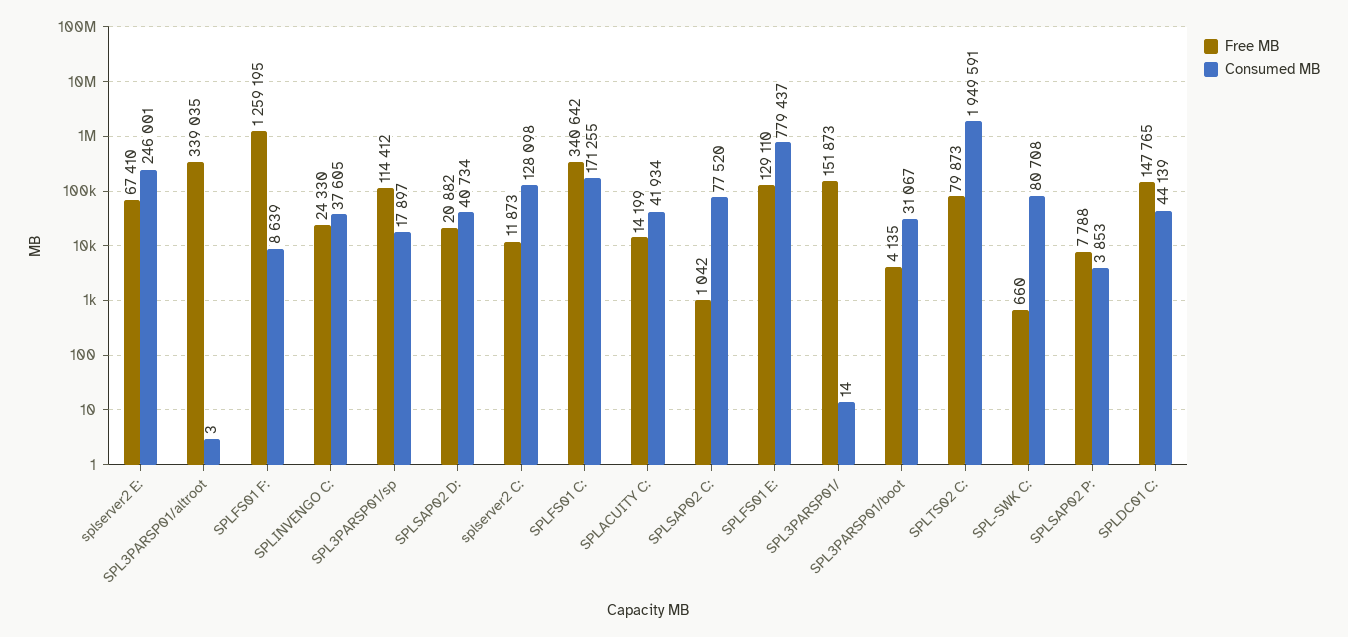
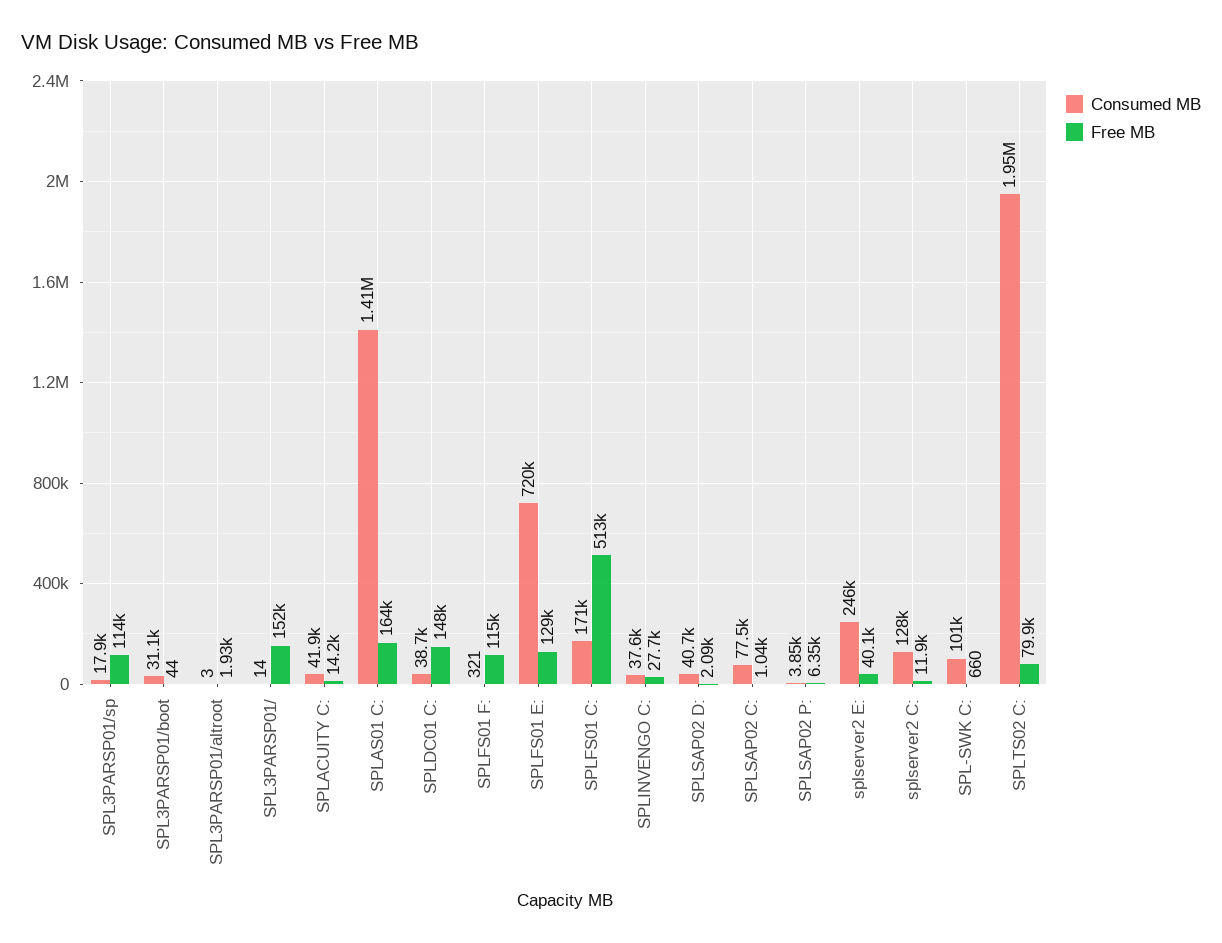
  {
    "Free MB": {
-     "splserver2 E:": 67410,
+     "splserver2 E:": 40100,
-     "SPL3PARSP01/altroot": 339035,
+     "SPL3PARSP01/altroot": 1930,
-     "SPLFS01 F:": 1259195,
+     "SPLFS01 F:": 115000,
-     "SPLINVENGO C:": 24330,
+     "SPLINVENGO C:": 27700,
      "SPL3PARSP01/sp": 114412,
-     "SPLSAP02 D:": 20882,
+     "SPLSAP02 D:": 2090,
      "splserver2 C:": 11873,
-     "SPLFS01 C:": 340642,
+     "SPLFS01 C:": 513000,
      "SPLACUITY C:": 14199,
      "SPLSAP02 C:": 1042,
      "SPLFS01 E:": 129110,
      "SPL3PARSP01/": 151873,
-     "SPL3PARSP01/boot": 4135,
+     "SPL3PARSP01/boot": 44,
      "SPLTS02 C:": 79873,
      "SPL-SWK C:": 660,
-     "SPLSAP02 P:": 7788,
+     "SPLSAP02 P:": 6350,
-     "SPLDC01 C:": 147765
+     "SPLDC01 C:": 147765,
+     "SPLAS01 C:": 164000
    },
    "Consumed MB": {
      "splserver2 E:": 246001,
      "SPL3PARSP01/altroot": 3,
-     "SPLFS01 F:": 8639,
+     "SPLFS01 F:": 321,
      "SPLINVENGO C:": 37605,
      "SPL3PARSP01/sp": 17897,
      "SPLSAP02 D:": 40734,
      "splserver2 C:": 128098,
      "SPLFS01 C:": 171255,
      "SPLACUITY C:": 41934,
      "SPLSAP02 C:": 77520,
-     "SPLFS01 E:": 779437,
+     "SPLFS01 E:": 720000,
      "SPL3PARSP01/": 14,
      "SPL3PARSP01/boot": 31067,
      "SPLTS02 C:": 1949591,
-     "SPL-SWK C:": 80708,
+     "SPL-SWK C:": 101000,
      "SPLSAP02 P:": 3853,
-     "SPLDC01 C:": 44139
+     "SPLDC01 C:": 38700,
+     "SPLAS01 C:": 1410000
    }
  }

